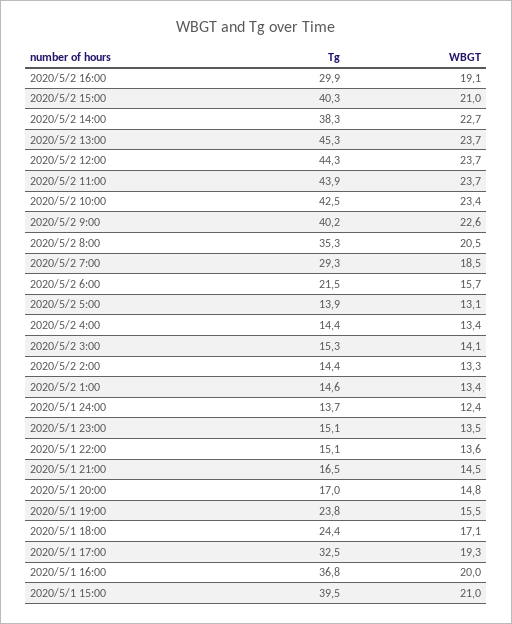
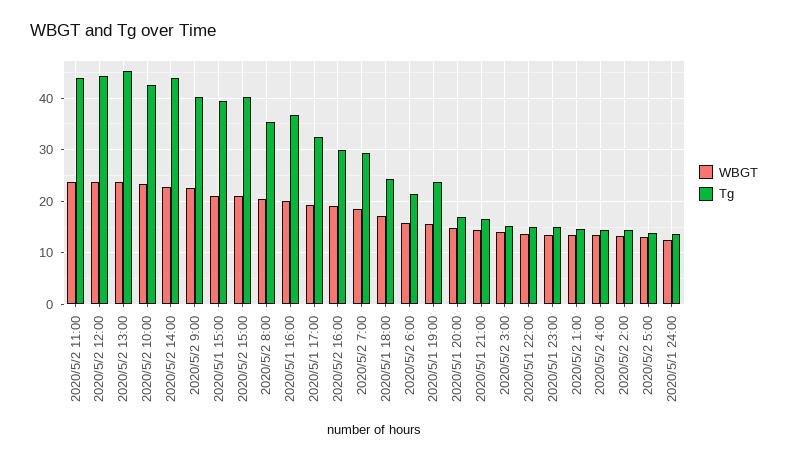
  {
    "Tg": {
      "2020/5/2 16:00": 29.9,
      "2020/5/2 15:00": 40.3,
-     "2020/5/2 14:00": 38.3,
+     "2020/5/2 14:00": 44,
      "2020/5/2 13:00": 45.3,
      "2020/5/2 12:00": 44.3,
      "2020/5/2 11:00": 43.9,
      "2020/5/2 10:00": 42.5,
      "2020/5/2 9:00": 40.2,
      "2020/5/2 8:00": 35.3,
      "2020/5/2 7:00": 29.3,
      "2020/5/2 6:00": 21.5,
      "2020/5/2 5:00": 13.9,
      "2020/5/2 4:00": 14.4,
      "2020/5/2 3:00": 15.3,
      "2020/5/2 2:00": 14.4,
      "2020/5/2 1:00": 14.6,
      "2020/5/1 24:00": 13.7,
      "2020/5/1 23:00": 15.1,
      "2020/5/1 22:00": 15.1,
      "2020/5/1 21:00": 16.5,
      "2020/5/1 20:00": 17,
      "2020/5/1 19:00": 23.8,
      "2020/5/1 18:00": 24.4,
      "2020/5/1 17:00": 32.5,
      "2020/5/1 16:00": 36.8,
      "2020/5/1 15:00": 39.5
    },
    "WBGT": {
      "2020/5/2 16:00": 19.1,
      "2020/5/2 15:00": 21,
      "2020/5/2 14:00": 22.7,
      "2020/5/2 13:00": 23.7,
      "2020/5/2 12:00": 23.7,
      "2020/5/2 11:00": 23.7,
      "2020/5/2 10:00": 23.4,
      "2020/5/2 9:00": 22.6,
      "2020/5/2 8:00": 20.5,
      "2020/5/2 7:00": 18.5,
      "2020/5/2 6:00": 15.7,
      "2020/5/2 5:00": 13.1,
      "2020/5/2 4:00": 13.4,
      "2020/5/2 3:00": 14.1,
      "2020/5/2 2:00": 13.3,
      "2020/5/2 1:00": 13.4,
      "2020/5/1 24:00": 12.4,
      "2020/5/1 23:00": 13.5,
      "2020/5/1 22:00": 13.6,
      "2020/5/1 21:00": 14.5,
      "2020/5/1 20:00": 14.8,
      "2020/5/1 19:00": 15.5,
      "2020/5/1 18:00": 17.1,
      "2020/5/1 17:00": 19.3,
      "2020/5/1 16:00": 20,
      "2020/5/1 15:00": 21
    }
  }

